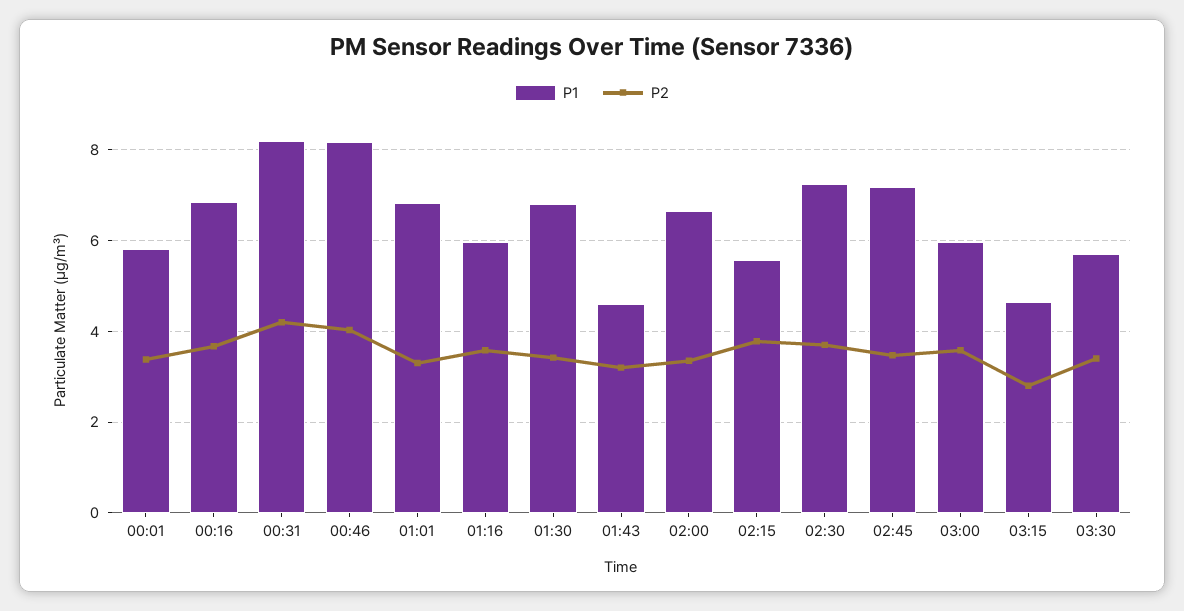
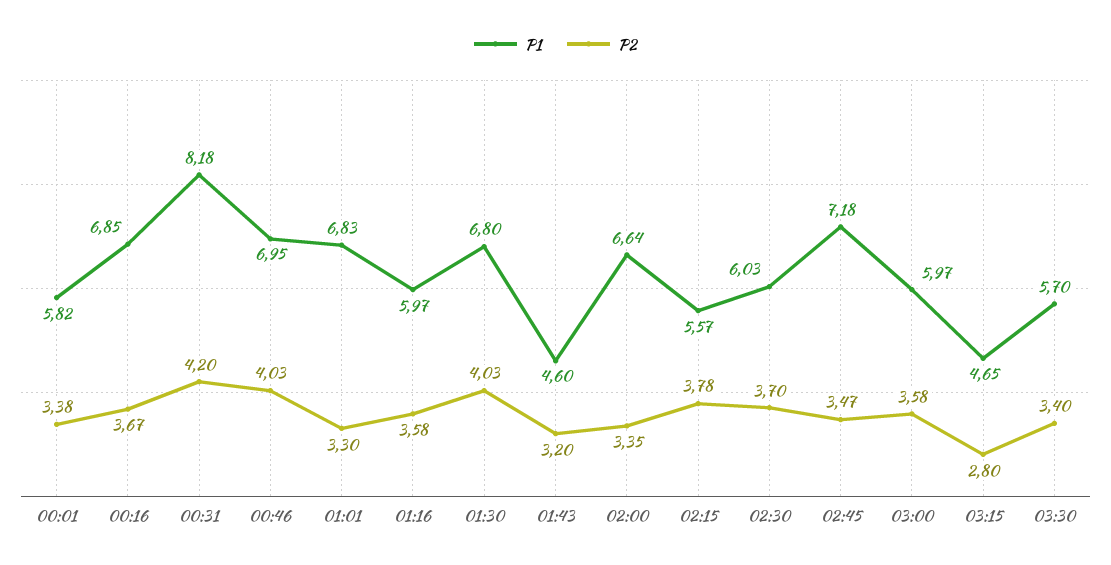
  {
    "P1": {
      "00:01": 5.82,
      "00:16": 6.85,
      "00:31": 8.18,
-     "00:46": 8.2,
+     "00:46": 6.95,
      "01:01": 6.83,
      "01:16": 5.97,
      "01:30": 6.8,
      "01:43": 4.6,
      "02:00": 6.64,
      "02:15": 5.57,
-     "02:30": 7.2,
+     "02:30": 6.03,
      "02:45": 7.18,
      "03:00": 5.97,
      "03:15": 4.65,
      "03:30": 5.7
    },
    "P2": {
      "00:01": 3.38,
      "00:16": 3.67,
      "00:31": 4.2,
      "00:46": 4.03,
      "01:01": 3.3,
      "01:16": 3.58,
-     "01:30": 3.4,
+     "01:30": 4.03,
      "01:43": 3.2,
      "02:00": 3.35,
      "02:15": 3.78,
      "02:30": 3.7,
      "02:45": 3.47,
      "03:00": 3.58,
      "03:15": 2.8,
      "03:30": 3.4
    }
  }

